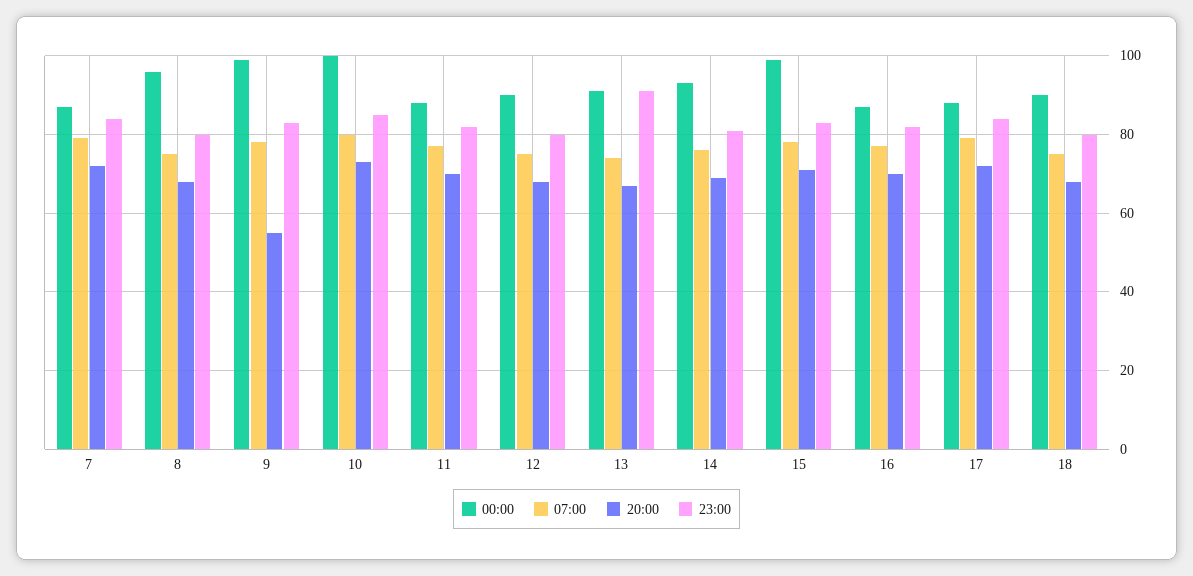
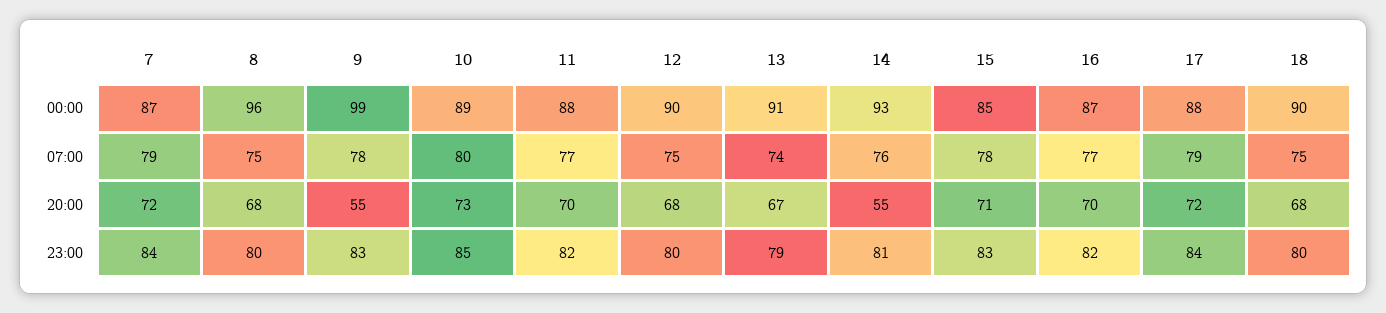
  {
    "00:00": {
      "7": 87,
      "8": 96,
      "9": 99,
-     "10": 100,
+     "10": 89,
      "11": 88,
      "12": 90,
      "13": 91,
      "14": 93,
-     "15": 100,
+     "15": 85,
      "16": 87,
      "17": 88,
      "18": 90
    },
    "07:00": {
      "7": 79,
      "8": 75,
      "9": 78,
      "10": 80,
      "11": 77,
      "12": 75,
      "13": 74,
      "14": 76,
      "15": 78,
      "16": 77,
      "17": 79,
      "18": 75
    },
    "20:00": {
      "7": 72,
      "8": 68,
      "9": 55,
      "10": 73,
      "11": 70,
      "12": 68,
      "13": 67,
-     "14": 70,
+     "14": 55,
      "15": 71,
      "16": 70,
      "17": 72,
      "18": 68
    },
    "23:00": {
      "7": 84,
      "8": 80,
      "9": 83,
      "10": 85,
      "11": 82,
      "12": 80,
-     "13": 90,
+     "13": 79,
      "14": 81,
      "15": 83,
      "16": 82,
      "17": 84,
      "18": 80
    }
  }

